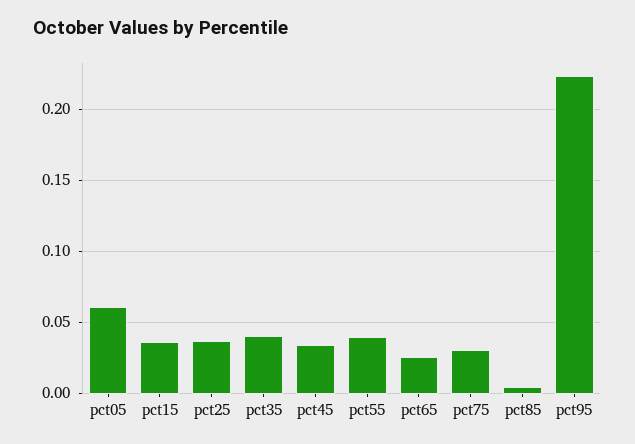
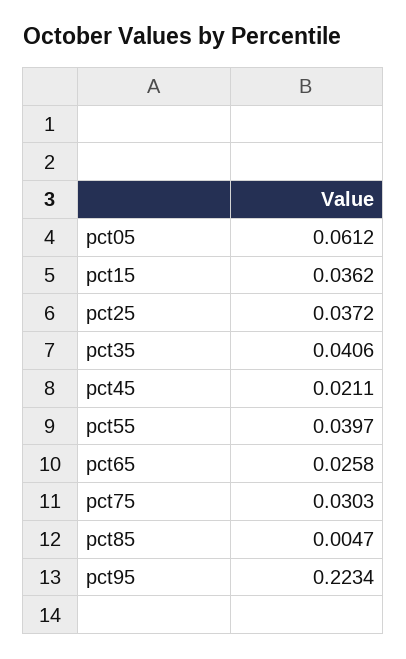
  {
    "pct05": 0.0612,
    "pct15": 0.0362,
    "pct25": 0.0372,
    "pct35": 0.0406,
-   "pct45": 0.035,
+   "pct45": 0.0211,
    "pct55": 0.0397,
    "pct65": 0.0258,
    "pct75": 0.0303,
    "pct85": 0.0047,
    "pct95": 0.2234
  }

